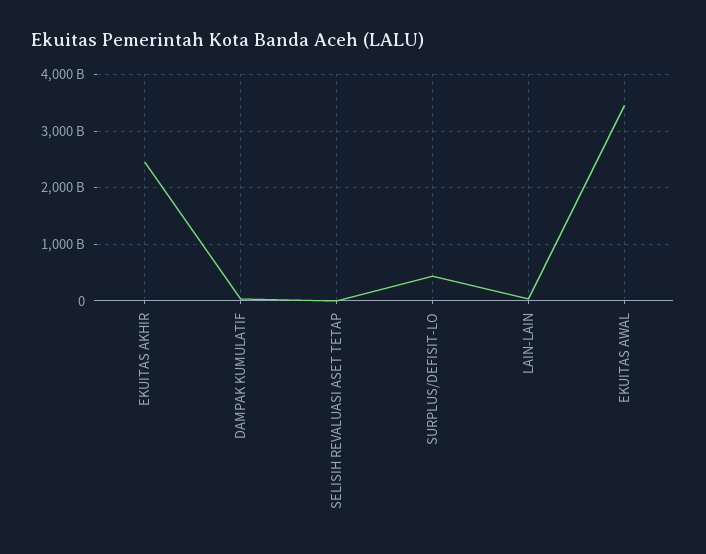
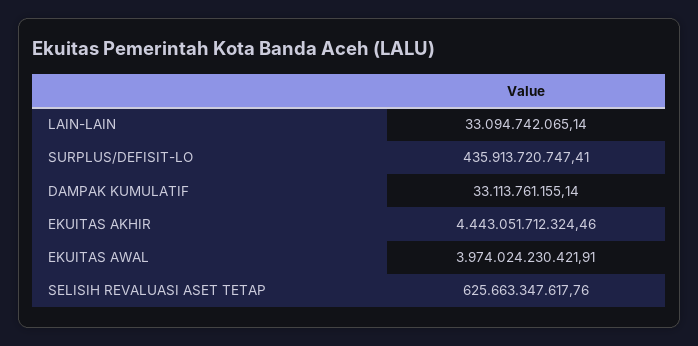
  {
-   "EKUITAS AKHIR": 2400000000000,
+   "EKUITAS AKHIR": 4443051712324.46,
    "DAMPAK KUMULATIF": 33113761155.14,
-   "SELISIH REVALUASI ASET TETAP": 0,
+   "SELISIH REVALUASI ASET TETAP": 625663347617.76,
    "SURPLUS/DEFISIT-LO": 435913720747.41,
    "LAIN-LAIN": 33094742065.14,
-   "EKUITAS AWAL": 3400000000000
+   "EKUITAS AWAL": 3974024230421.91
  }

